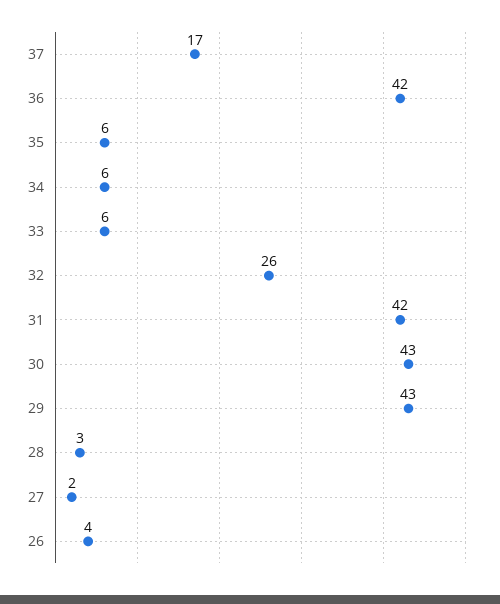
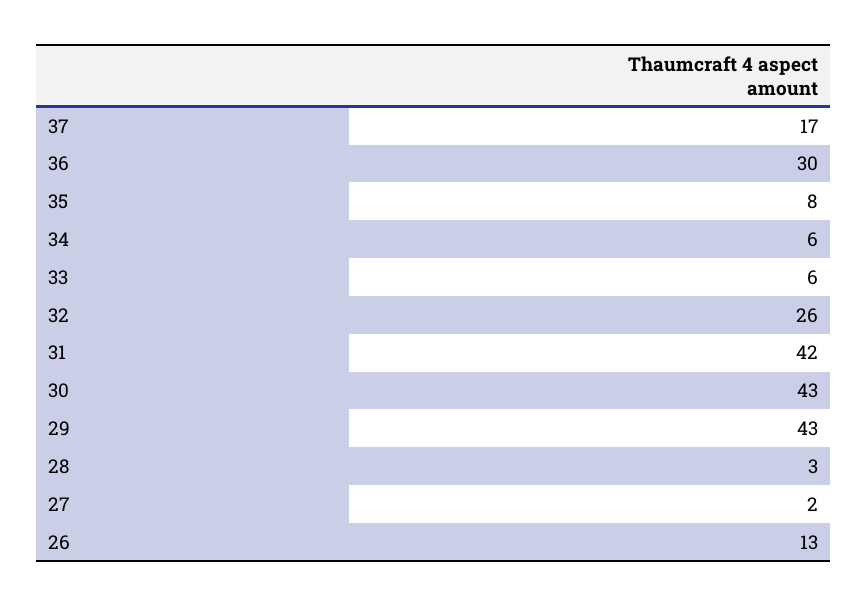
  {
    "37": 17,
-   "36": 42,
+   "36": 30,
-   "35": 6,
+   "35": 8,
    "34": 6,
    "33": 6,
    "32": 26,
    "31": 42,
    "30": 43,
    "29": 43,
    "28": 3,
    "27": 2,
-   "26": 4
+   "26": 13
  }

